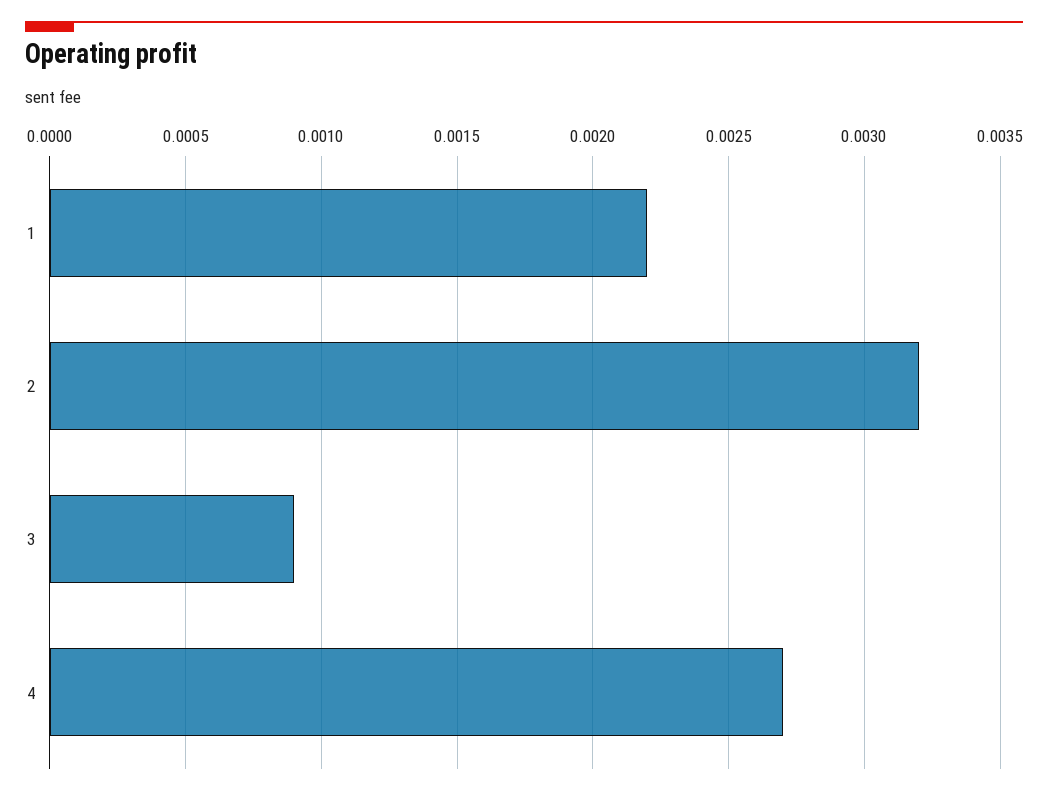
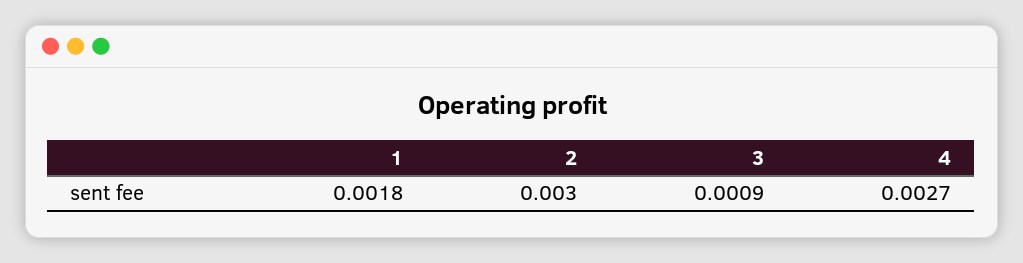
  {
-   "1": 0.0022,
+   "1": 0.0018,
-   "2": 0.0032,
+   "2": 0.003,
    "3": 0.0009,
    "4": 0.0027
  }

